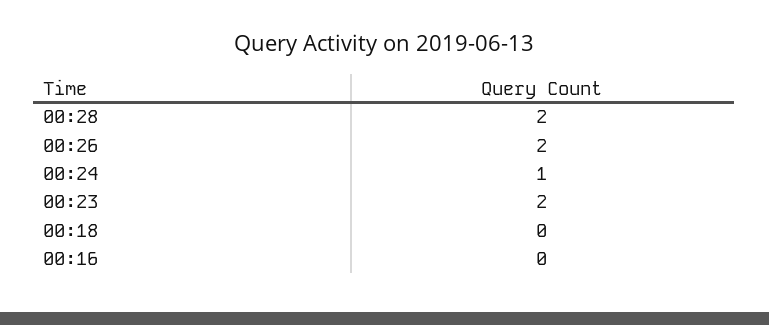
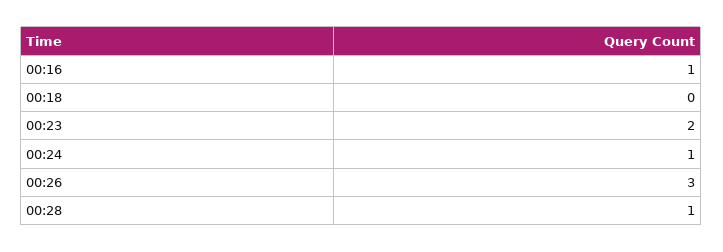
  {
-   "00:28": 2,
+   "00:28": 1,
-   "00:26": 2,
+   "00:26": 3,
    "00:24": 1,
    "00:23": 2,
    "00:18": 0,
-   "00:16": 0
+   "00:16": 1
  }

